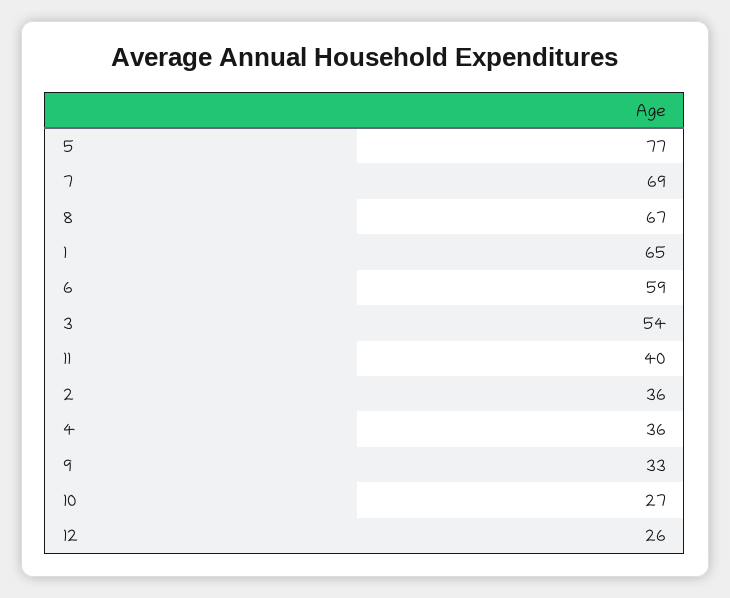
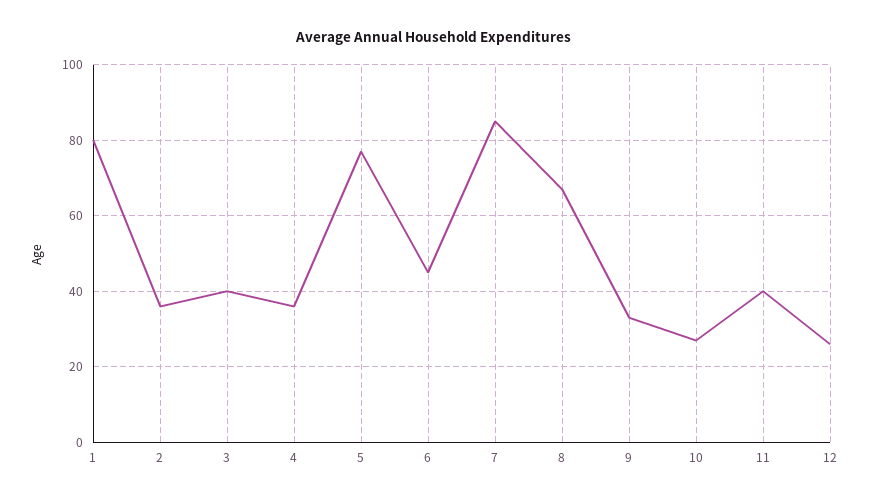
  {
    "5": 77,
-   "7": 69,
+   "7": 85,
    "8": 67,
-   "1": 65,
+   "1": 80,
-   "6": 59,
+   "6": 45,
-   "3": 54,
+   "3": 40,
    "11": 40,
    "2": 36,
    "4": 36,
    "9": 33,
    "10": 27,
    "12": 26
  }

